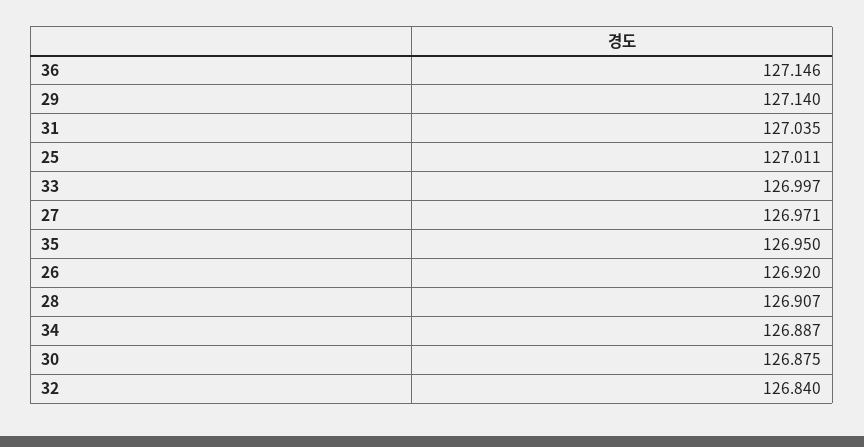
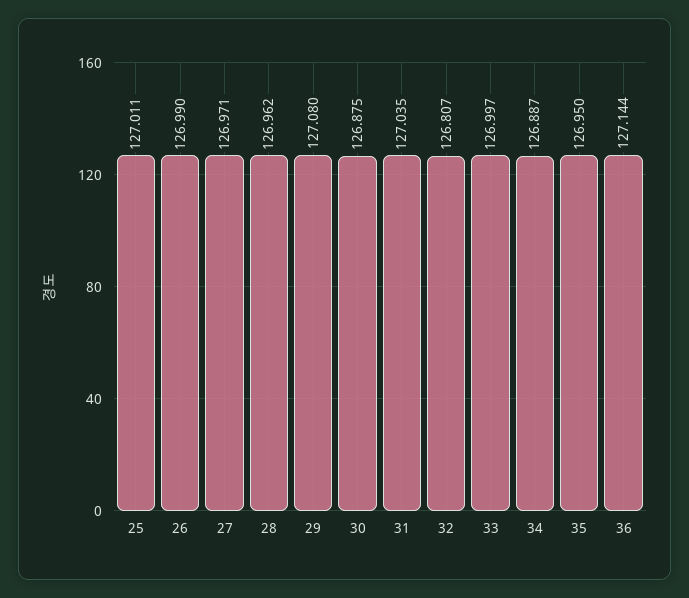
  {
-   "36": 127.146,
+   "36": 127.144,
-   "29": 127.14,
+   "29": 127.08,
    "31": 127.035,
    "25": 127.011,
    "33": 126.997,
    "27": 126.971,
    "35": 126.95,
-   "26": 126.92,
+   "26": 126.99,
-   "28": 126.907,
+   "28": 126.962,
    "34": 126.887,
    "30": 126.875,
-   "32": 126.84
+   "32": 126.807
  }

